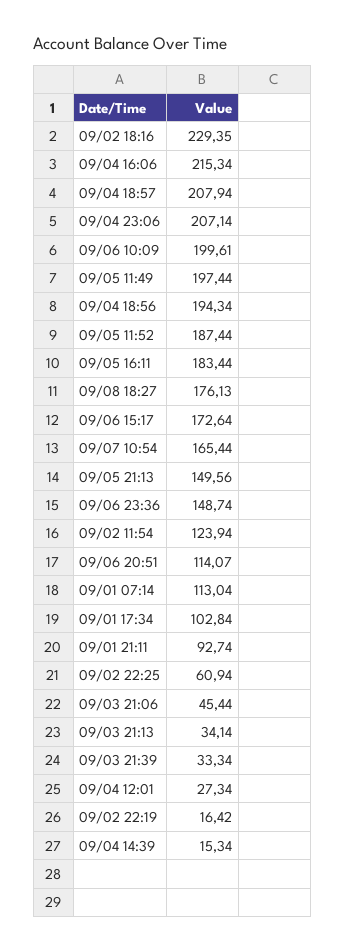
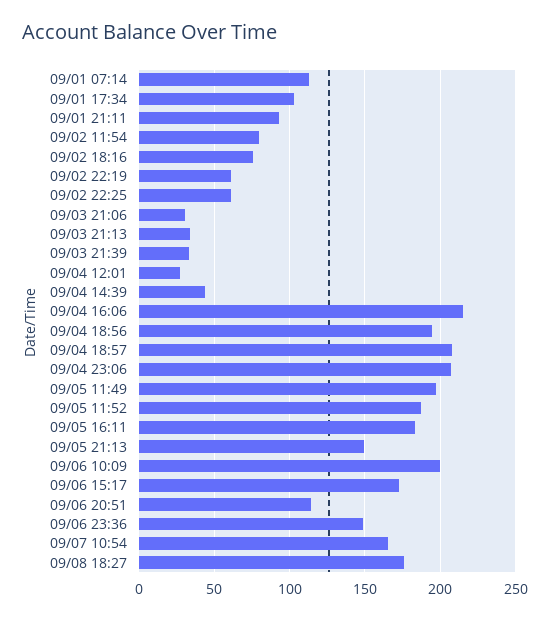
  {
-   "09/02 18:16": 229.35,
+   "09/02 18:16": 75,
    "09/04 16:06": 215.34,
    "09/04 18:57": 207.94,
    "09/04 23:06": 207.14,
    "09/06 10:09": 199.61,
    "09/05 11:49": 197.44,
    "09/04 18:56": 194.34,
    "09/05 11:52": 187.44,
    "09/05 16:11": 183.44,
    "09/08 18:27": 176.13,
    "09/06 15:17": 172.64,
    "09/07 10:54": 165.44,
    "09/05 21:13": 149.56,
    "09/06 23:36": 148.74,
-   "09/02 11:54": 123.94,
+   "09/02 11:54": 80,
    "09/06 20:51": 114.07,
    "09/01 07:14": 113.04,
    "09/01 17:34": 102.84,
    "09/01 21:11": 92.74,
    "09/02 22:25": 60.94,
-   "09/03 21:06": 45.44,
+   "09/03 21:06": 30,
    "09/03 21:13": 34.14,
    "09/03 21:39": 33.34,
    "09/04 12:01": 27.34,
-   "09/02 22:19": 16.42,
+   "09/02 22:19": 60,
-   "09/04 14:39": 15.34
+   "09/04 14:39": 45
  }

